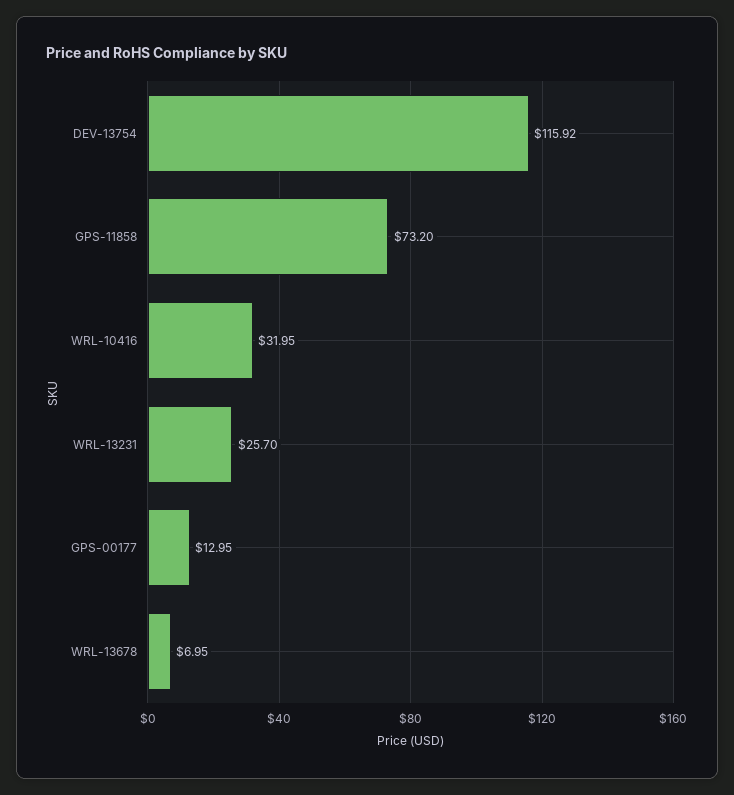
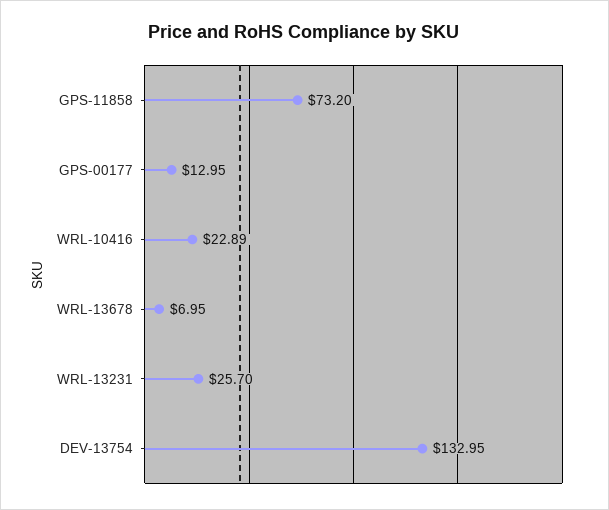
  {
-   "DEV-13754": 115.92,
+   "DEV-13754": 132.95,
    "GPS-11858": 73.2,
-   "WRL-10416": 31.95,
+   "WRL-10416": 22.89,
    "WRL-13231": 25.7,
    "GPS-00177": 12.95,
    "WRL-13678": 6.95
  }

